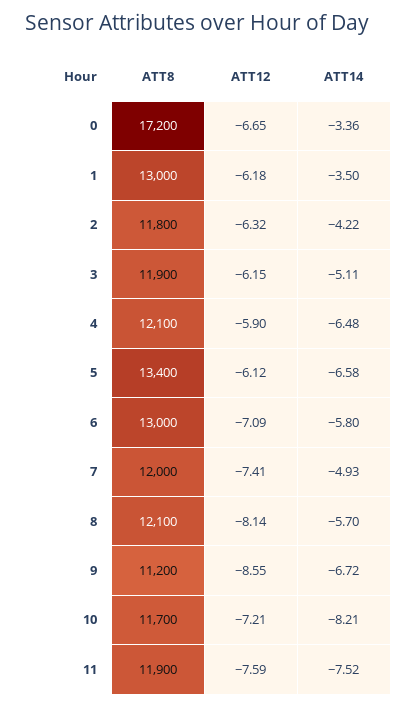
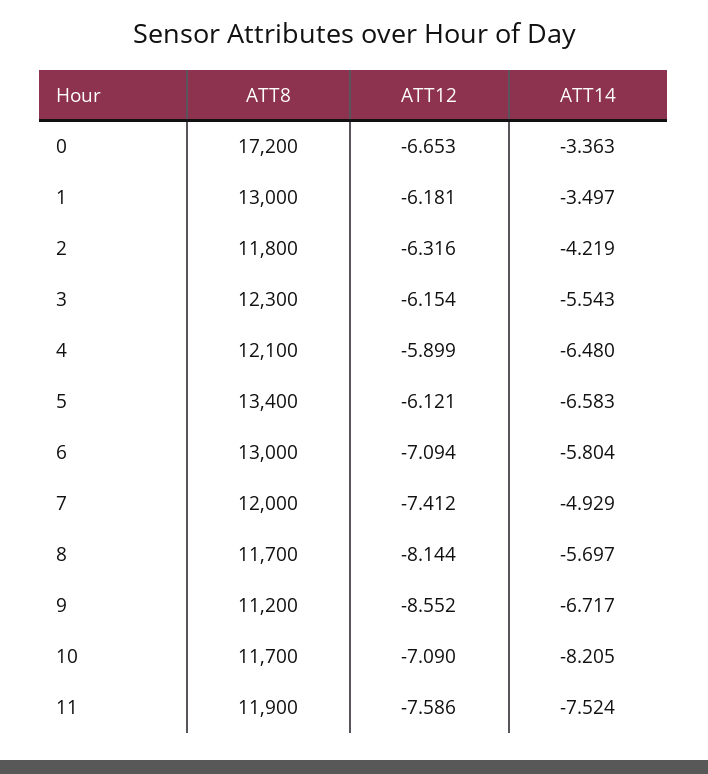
  {
    "ATT8": {
      "0": 17200,
      "1": 13000,
      "2": 11800,
-     "3": 11900,
+     "3": 12300,
      "4": 12100,
      "5": 13400,
      "6": 13000,
      "7": 12000,
-     "8": 12100,
+     "8": 11700,
      "9": 11200,
      "10": 11700,
      "11": 11900
    },
    "ATT12": {
      "0": -6.653,
      "1": -6.181,
      "2": -6.316,
      "3": -6.154,
      "4": -5.899,
      "5": -6.121,
      "6": -7.094,
      "7": -7.412,
      "8": -8.144,
      "9": -8.552,
-     "10": -7.21,
+     "10": -7.09,
      "11": -7.586
    },
    "ATT14": {
      "0": -3.363,
      "1": -3.497,
      "2": -4.219,
-     "3": -5.11,
+     "3": -5.543,
      "4": -6.48,
      "5": -6.583,
      "6": -5.804,
      "7": -4.929,
      "8": -5.697,
      "9": -6.717,
      "10": -8.205,
      "11": -7.524
    }
  }

